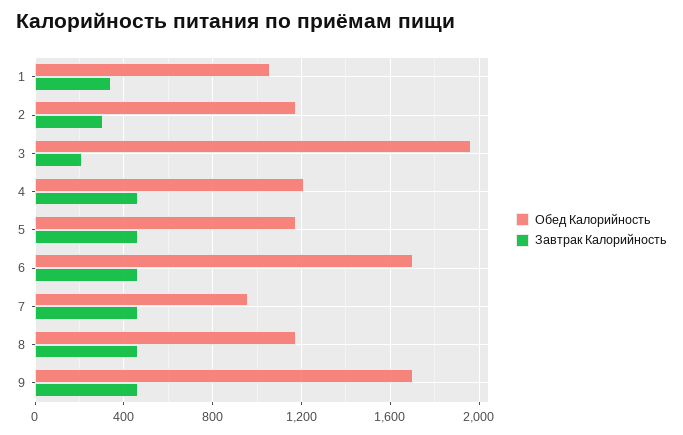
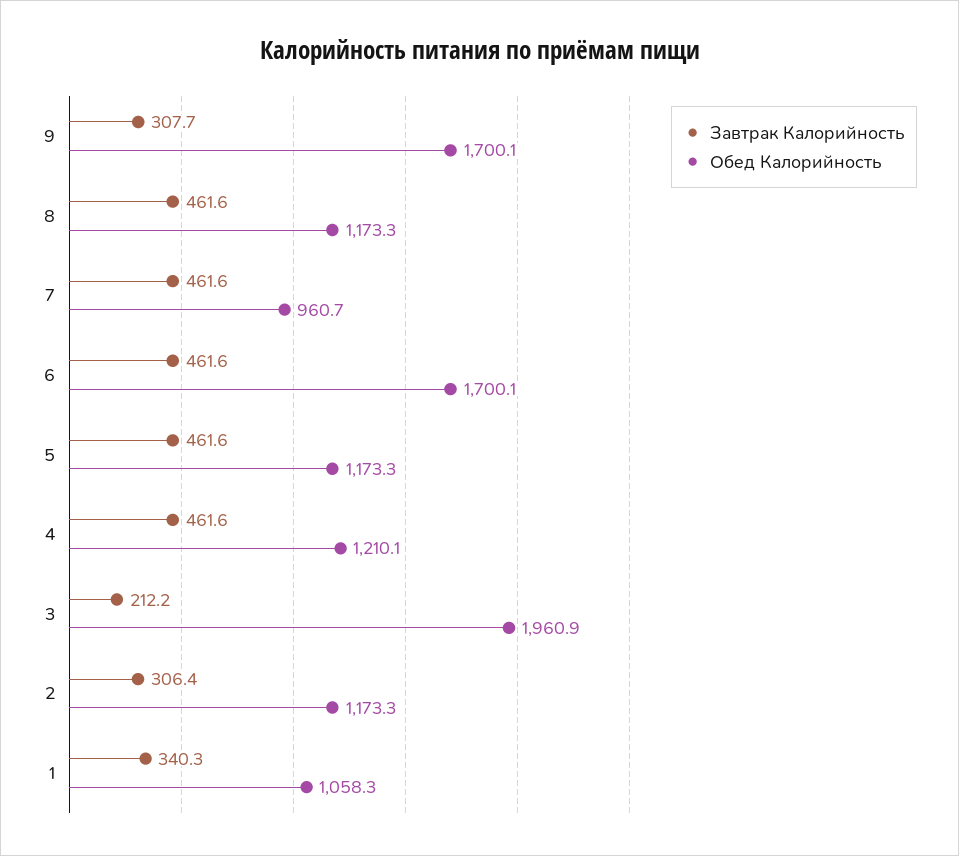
  {
    "Обед Калорийность": {
      "1": 1058.3,
      "2": 1173.3,
      "3": 1960.9,
      "4": 1210.1,
      "5": 1173.3,
      "6": 1700.1,
      "7": 960.7,
      "8": 1173.3,
      "9": 1700.1
    },
    "Завтрак Калорийность": {
      "1": 340.3,
      "2": 306.4,
      "3": 212.2,
      "4": 461.6,
      "5": 461.6,
      "6": 461.6,
      "7": 461.6,
      "8": 461.6,
-     "9": 450
+     "9": 307.7
    }
  }

